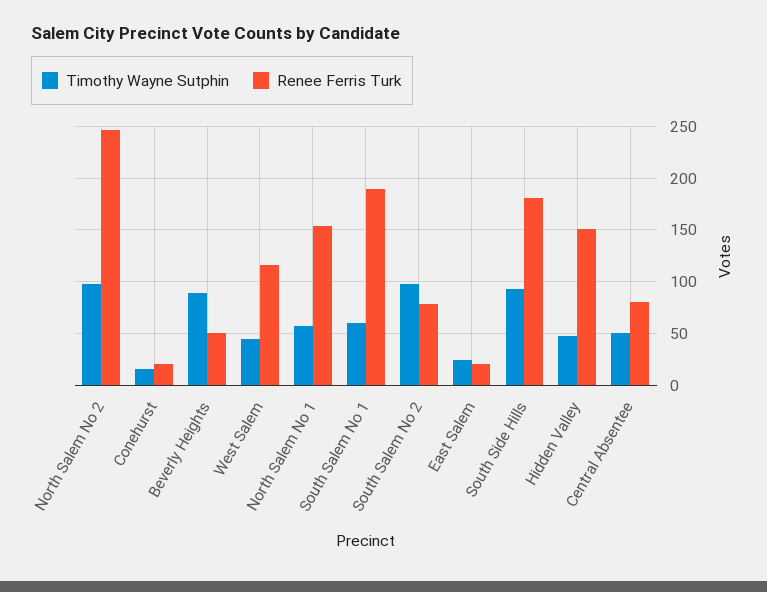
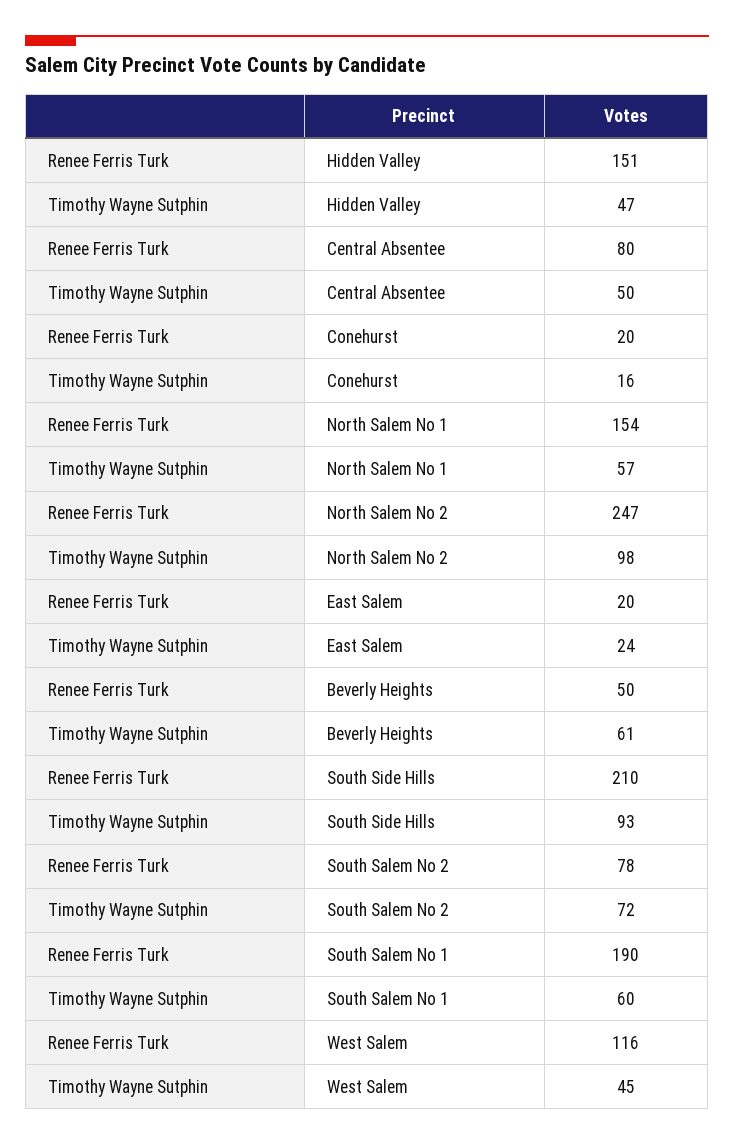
  {
    "Timothy Wayne Sutphin": {
      "North Salem No 2": 98,
      "Conehurst": 16,
-     "Beverly Heights": 90,
+     "Beverly Heights": 61,
      "West Salem": 45,
      "North Salem No 1": 57,
      "South Salem No 1": 60,
-     "South Salem No 2": 100,
+     "South Salem No 2": 72,
      "East Salem": 24,
      "South Side Hills": 93,
      "Hidden Valley": 47,
      "Central Absentee": 50
    },
    "Renee Ferris Turk": {
      "North Salem No 2": 247,
      "Conehurst": 20,
      "Beverly Heights": 50,
      "West Salem": 116,
      "North Salem No 1": 154,
      "South Salem No 1": 190,
      "South Salem No 2": 78,
      "East Salem": 20,
-     "South Side Hills": 180,
+     "South Side Hills": 210,
      "Hidden Valley": 151,
      "Central Absentee": 80
    }
  }

